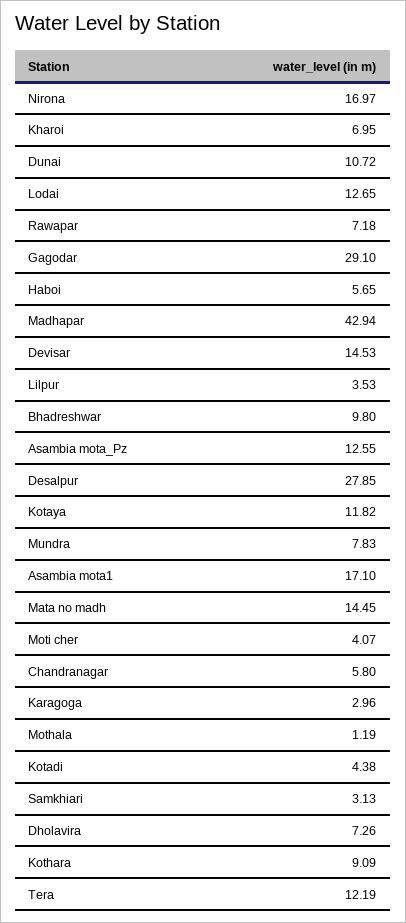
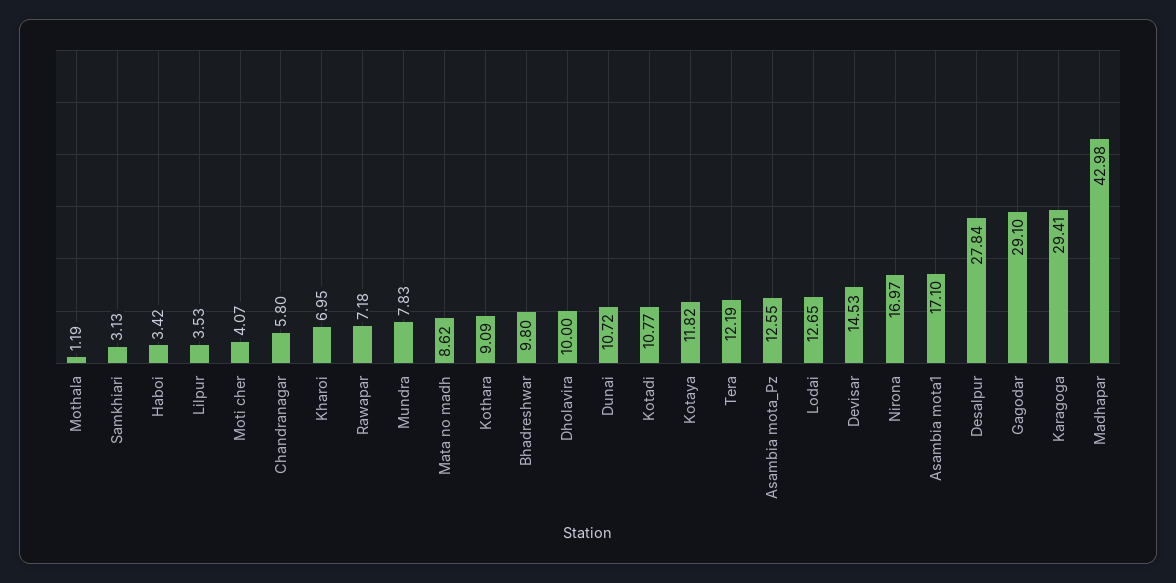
  {
    "Nirona": 16.97,
    "Kharoi": 6.95,
    "Dunai": 10.72,
    "Lodai": 12.65,
    "Rawapar": 7.18,
    "Gagodar": 29.1,
-   "Haboi": 5.65,
+   "Haboi": 3.42,
-   "Madhapar": 42.94,
+   "Madhapar": 42.98,
    "Devisar": 14.53,
    "Lilpur": 3.53,
    "Bhadreshwar": 9.8,
    "Asambia mota_Pz": 12.55,
-   "Desalpur": 27.85,
+   "Desalpur": 27.84,
    "Kotaya": 11.82,
    "Mundra": 7.83,
    "Asambia mota1": 17.1,
-   "Mata no madh": 14.45,
+   "Mata no madh": 8.62,
    "Moti cher": 4.07,
    "Chandranagar": 5.8,
-   "Karagoga": 2.96,
+   "Karagoga": 29.41,
    "Mothala": 1.19,
-   "Kotadi": 4.38,
+   "Kotadi": 10.77,
    "Samkhiari": 3.13,
-   "Dholavira": 7.26,
+   "Dholavira": 10,
    "Kothara": 9.09,
    "Tera": 12.19
  }

